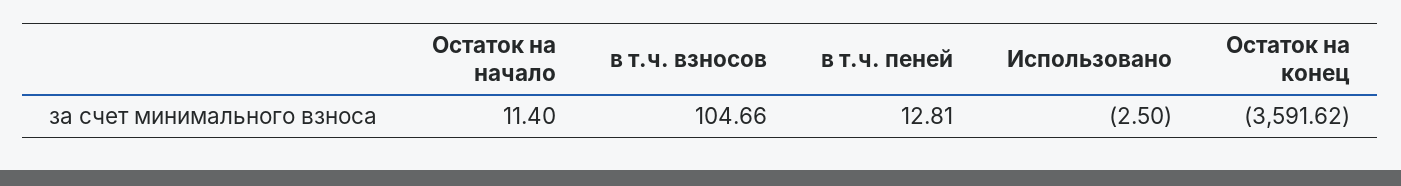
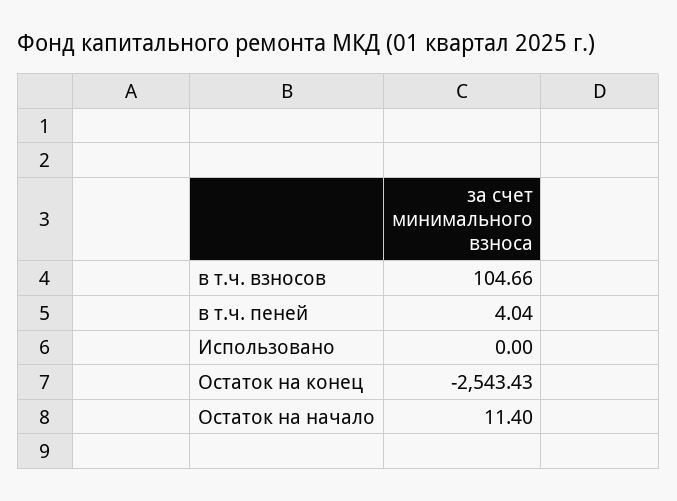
  {
    "Остаток на начало": 11.4,
    "в т.ч. взносов": 104.66,
-   "в т.ч. пеней": 12.81,
+   "в т.ч. пеней": 4.04,
-   "Использовано": -2.5,
+   "Использовано": 0,
-   "Остаток на конец": -3591.62
+   "Остаток на конец": -2543.43
  }

